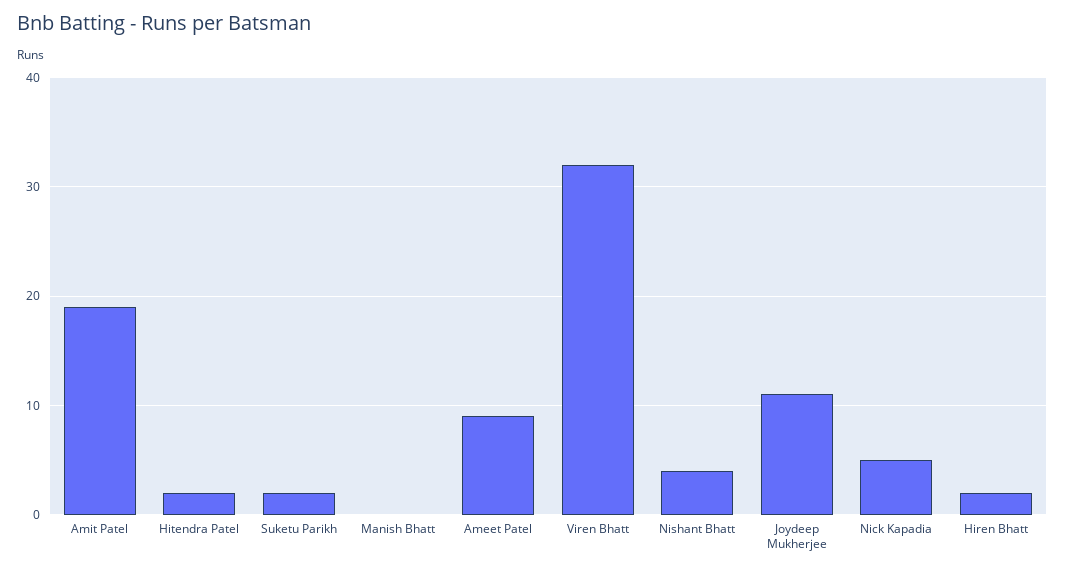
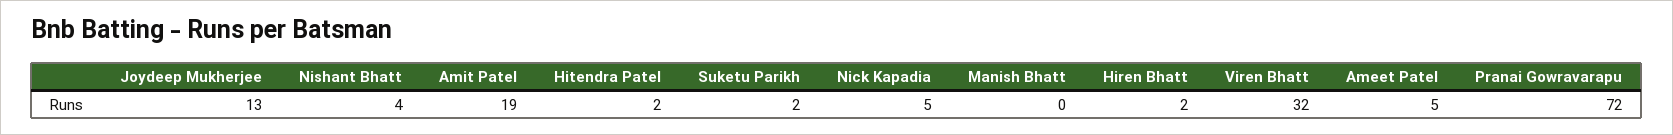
  {
    "Amit Patel": 19,
    "Hitendra Patel": 2,
    "Suketu Parikh": 2,
    "Manish Bhatt": 0,
-   "Ameet Patel": 9,
+   "Ameet Patel": 5,
    "Viren Bhatt": 32,
    "Nishant Bhatt": 4,
-   "Joydeep Mukherjee": 11,
+   "Joydeep Mukherjee": 13,
    "Nick Kapadia": 5,
-   "Hiren Bhatt": 2
+   "Hiren Bhatt": 2,
+   "Pranai Gowravarapu": 72
  }

